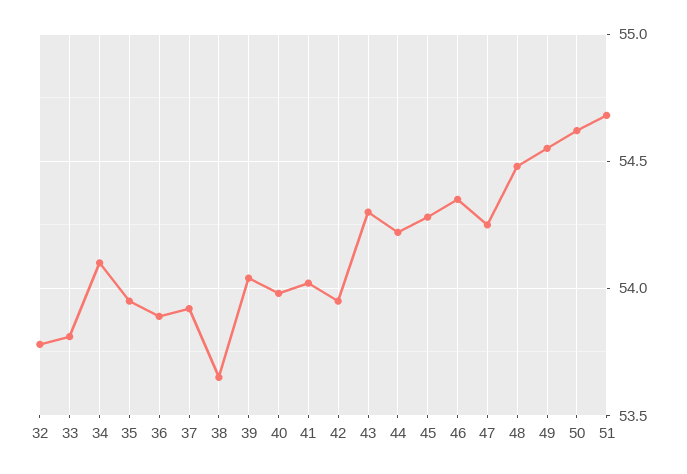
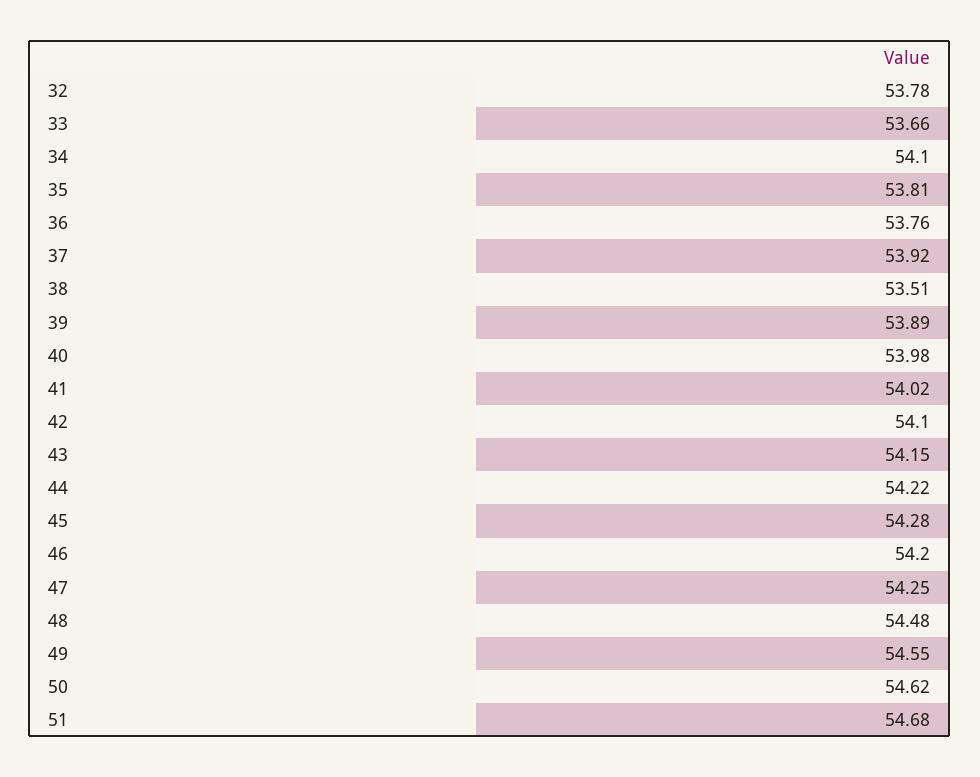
  {
    "32": 53.78,
-   "33": 53.8,
+   "33": 53.66,
    "34": 54.1,
-   "35": 53.95,
+   "35": 53.81,
-   "36": 53.9,
+   "36": 53.76,
    "37": 53.92,
-   "38": 53.65,
+   "38": 53.51,
-   "39": 54.05,
+   "39": 53.89,
    "40": 53.98,
    "41": 54.02,
-   "42": 53.95,
+   "42": 54.1,
-   "43": 54.3,
+   "43": 54.15,
    "44": 54.22,
    "45": 54.28,
-   "46": 54.35,
+   "46": 54.2,
    "47": 54.25,
    "48": 54.48,
    "49": 54.55,
    "50": 54.62,
    "51": 54.68
  }

